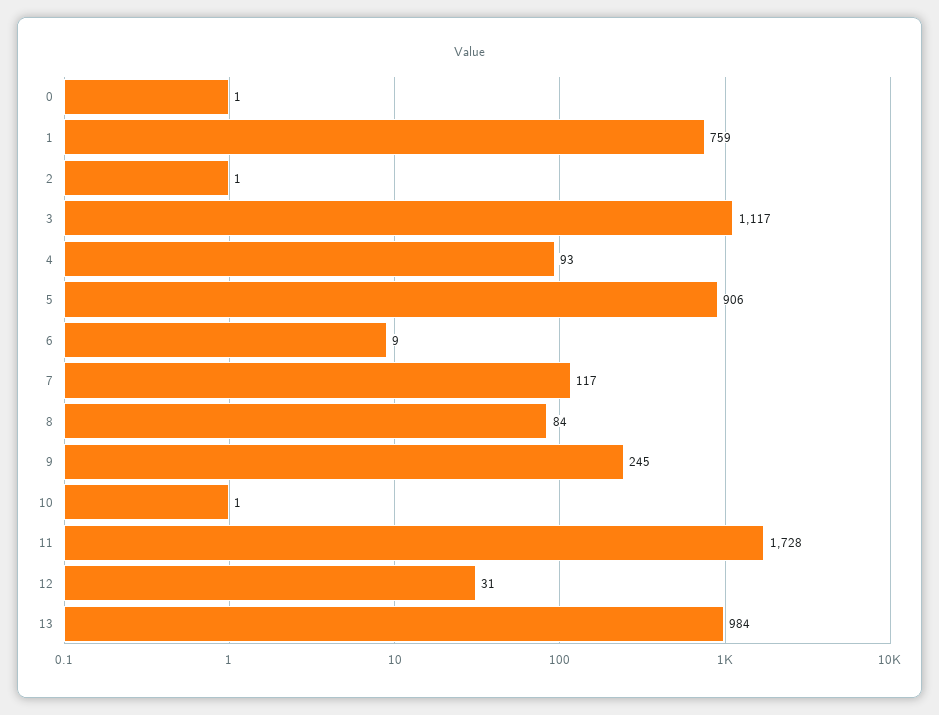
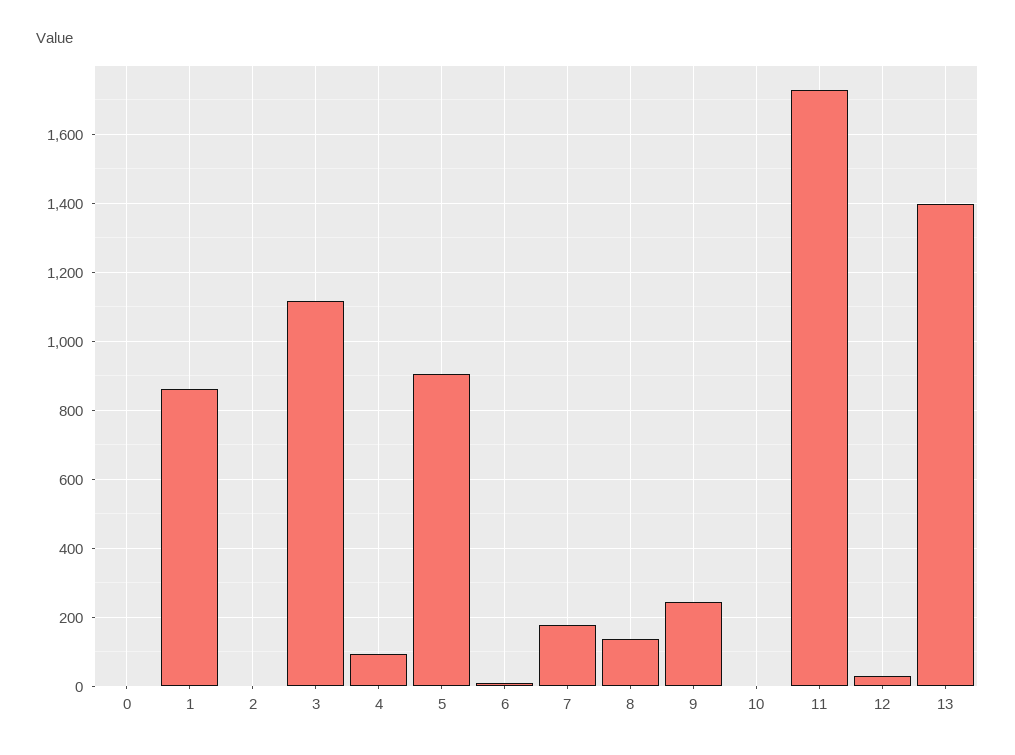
  {
    "0": 1,
-   "1": 759,
+   "1": 860,
    "2": 1,
    "3": 1117,
    "4": 93,
    "5": 906,
    "6": 9,
-   "7": 117,
+   "7": 180,
-   "8": 84,
+   "8": 140,
    "9": 245,
    "10": 1,
    "11": 1728,
    "12": 31,
-   "13": 984
+   "13": 1400
  }

